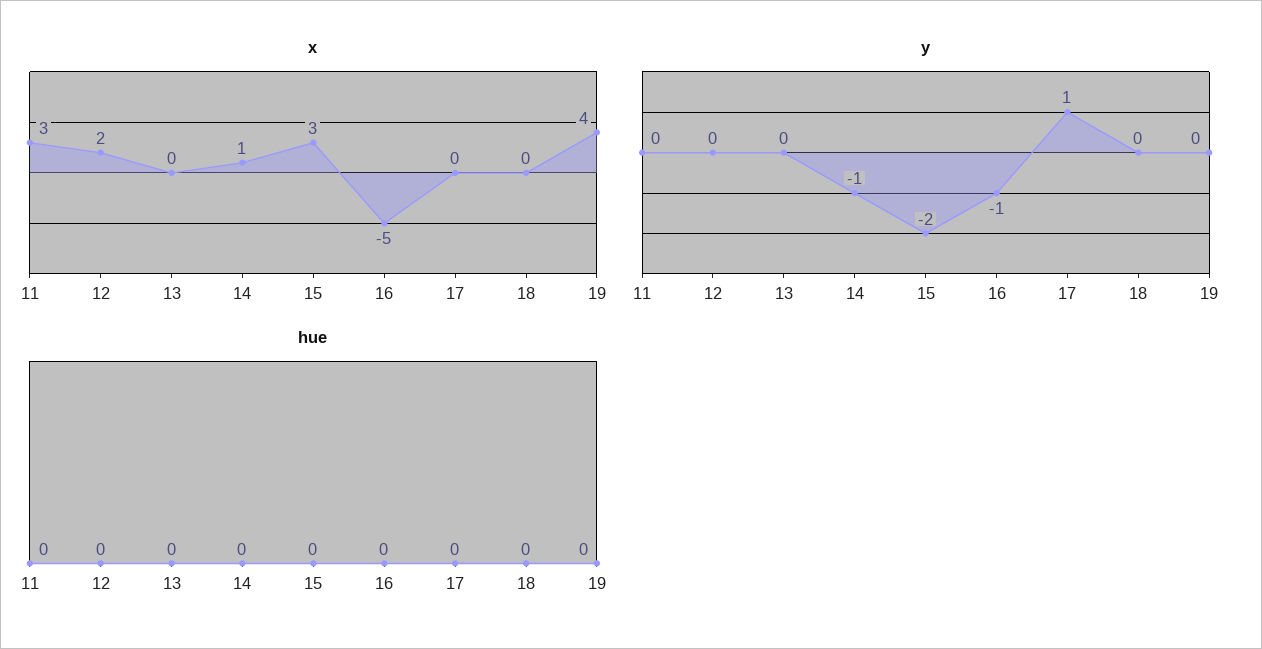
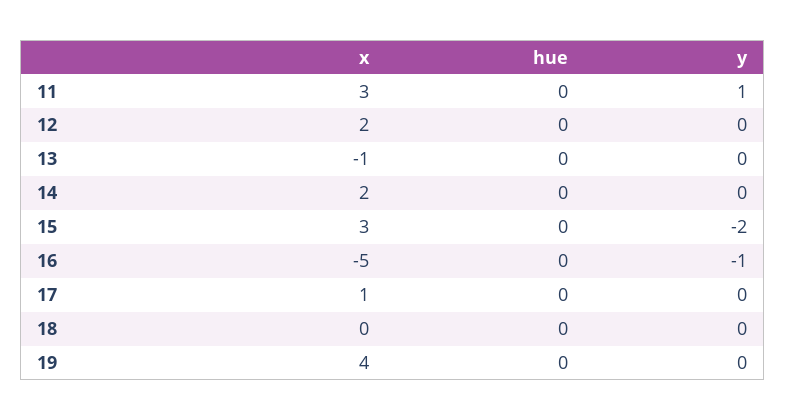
  {
    "x": {
      "11": 3,
      "12": 2,
-     "13": 0,
+     "13": -1,
-     "14": 1,
+     "14": 2,
      "15": 3,
      "16": -5,
-     "17": 0,
+     "17": 1,
      "18": 0,
      "19": 4
    },
    "y": {
-     "11": 0,
+     "11": 1,
      "12": 0,
      "13": 0,
-     "14": -1,
+     "14": 0,
      "15": -2,
      "16": -1,
-     "17": 1,
+     "17": 0,
      "18": 0,
      "19": 0
    },
    "hue": {
      "11": 0,
      "12": 0,
      "13": 0,
      "14": 0,
      "15": 0,
      "16": 0,
      "17": 0,
      "18": 0,
      "19": 0
    }
  }

